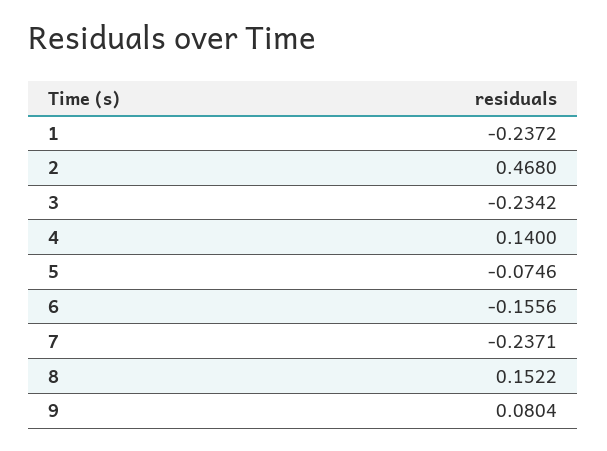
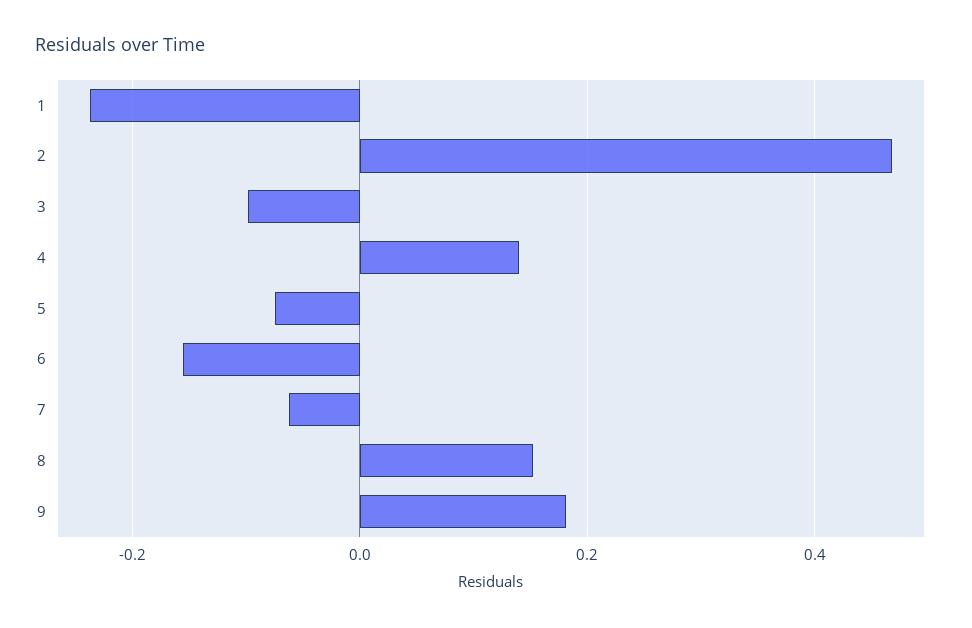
  {
    "1": -0.2372,
    "2": 0.468,
-   "3": -0.2342,
+   "3": -0.1,
    "4": 0.14,
    "5": -0.0746,
    "6": -0.1556,
-   "7": -0.2371,
+   "7": -0.06,
    "8": 0.1522,
-   "9": 0.0804
+   "9": 0.18
  }

